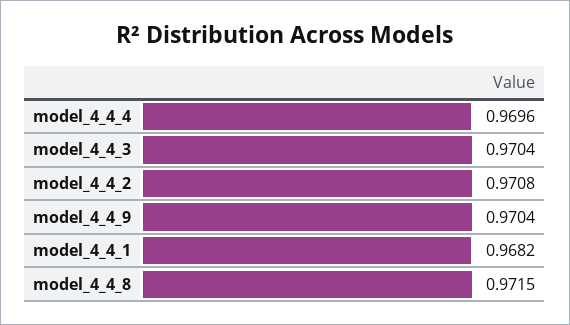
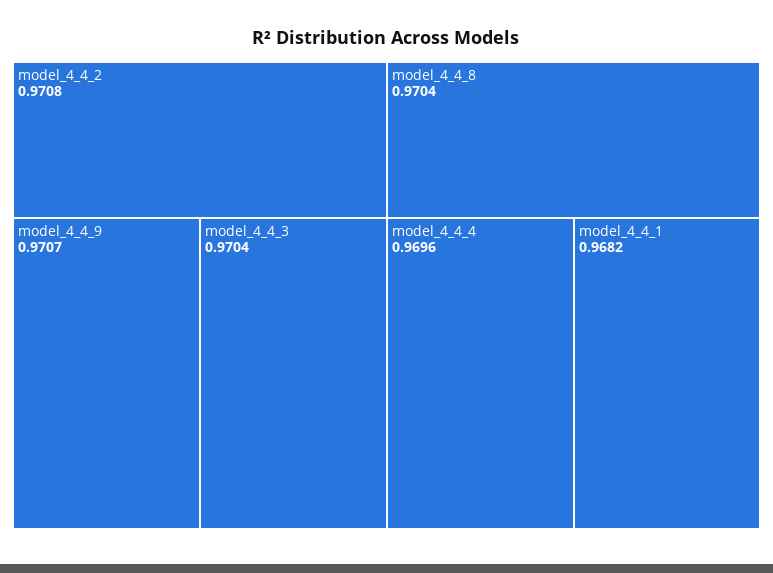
  {
    "model_4_4_4": 0.9696,
    "model_4_4_3": 0.9704,
    "model_4_4_2": 0.9708,
-   "model_4_4_9": 0.9704,
+   "model_4_4_9": 0.9707,
    "model_4_4_1": 0.9682,
-   "model_4_4_8": 0.9715
+   "model_4_4_8": 0.9704
  }

